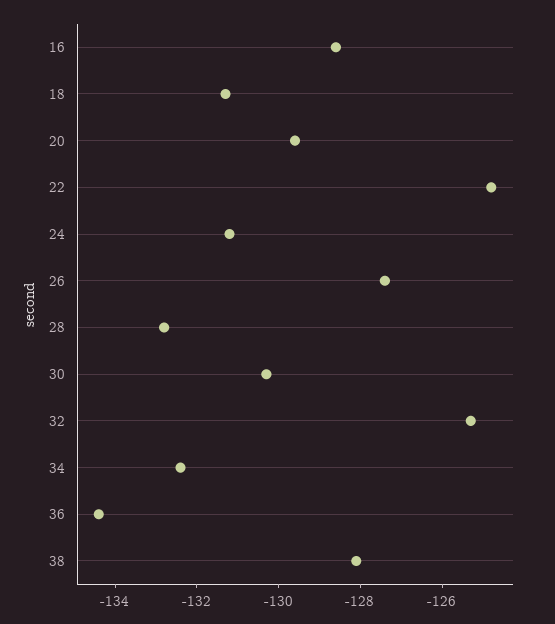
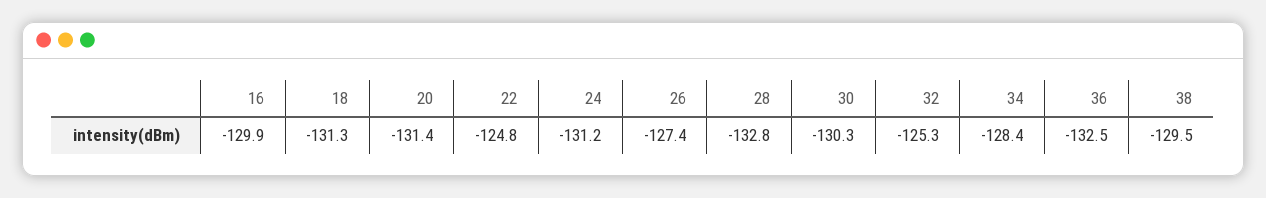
  {
-   "16": -128.5,
+   "16": -129.9,
    "18": -131.3,
-   "20": -129.5,
+   "20": -131.4,
    "22": -124.8,
    "24": -131.2,
    "26": -127.4,
    "28": -132.8,
    "30": -130.3,
    "32": -125.3,
-   "34": -132.5,
+   "34": -128.4,
-   "36": -134.5,
+   "36": -132.5,
-   "38": -128
+   "38": -129.5
  }

